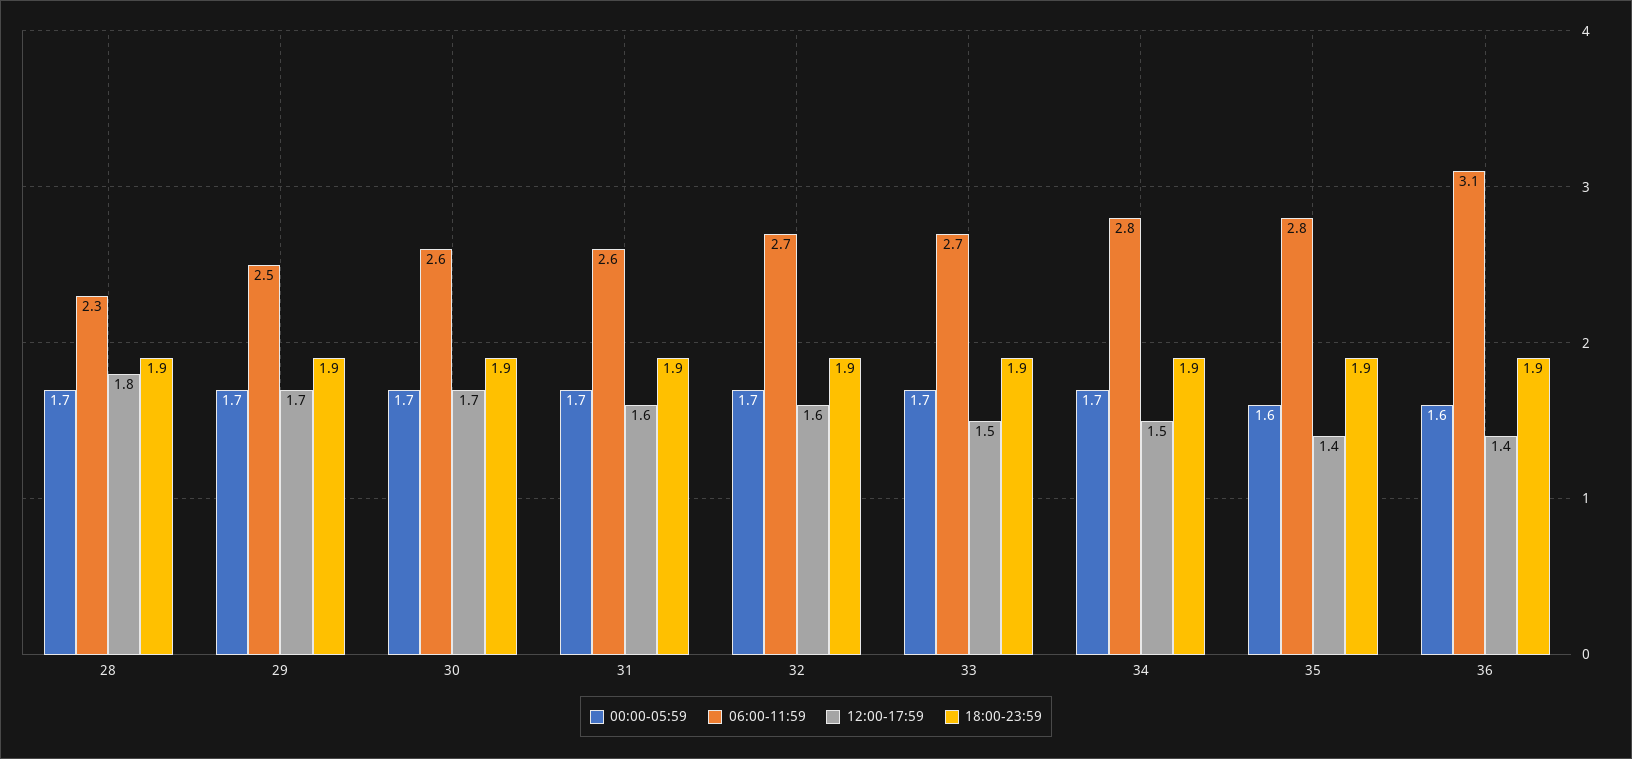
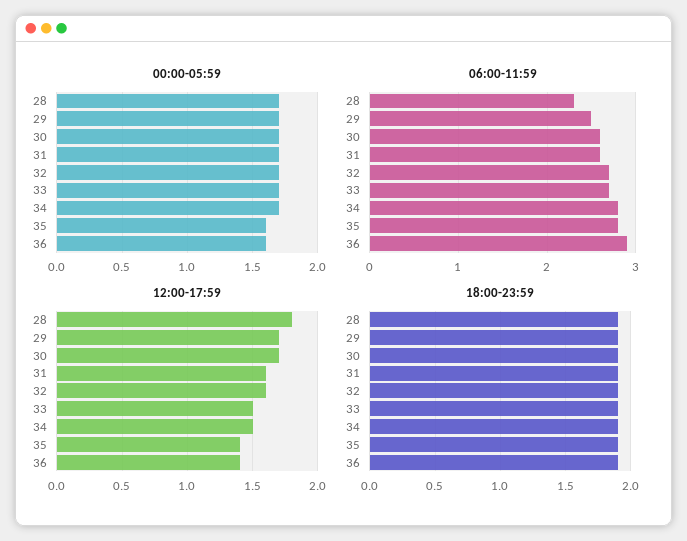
  {
    "00:00-05:59": {
      "28": 1.7,
      "29": 1.7,
      "30": 1.7,
      "31": 1.7,
      "32": 1.7,
      "33": 1.7,
      "34": 1.7,
      "35": 1.6,
      "36": 1.6
    },
    "06:00-11:59": {
      "28": 2.3,
      "29": 2.5,
      "30": 2.6,
      "31": 2.6,
      "32": 2.7,
      "33": 2.7,
      "34": 2.8,
      "35": 2.8,
-     "36": 3.1
+     "36": 2.9
    },
    "12:00-17:59": {
      "28": 1.8,
      "29": 1.7,
      "30": 1.7,
      "31": 1.6,
      "32": 1.6,
      "33": 1.5,
      "34": 1.5,
      "35": 1.4,
      "36": 1.4
    },
    "18:00-23:59": {
      "28": 1.9,
      "29": 1.9,
      "30": 1.9,
      "31": 1.9,
      "32": 1.9,
      "33": 1.9,
      "34": 1.9,
      "35": 1.9,
      "36": 1.9
    }
  }

